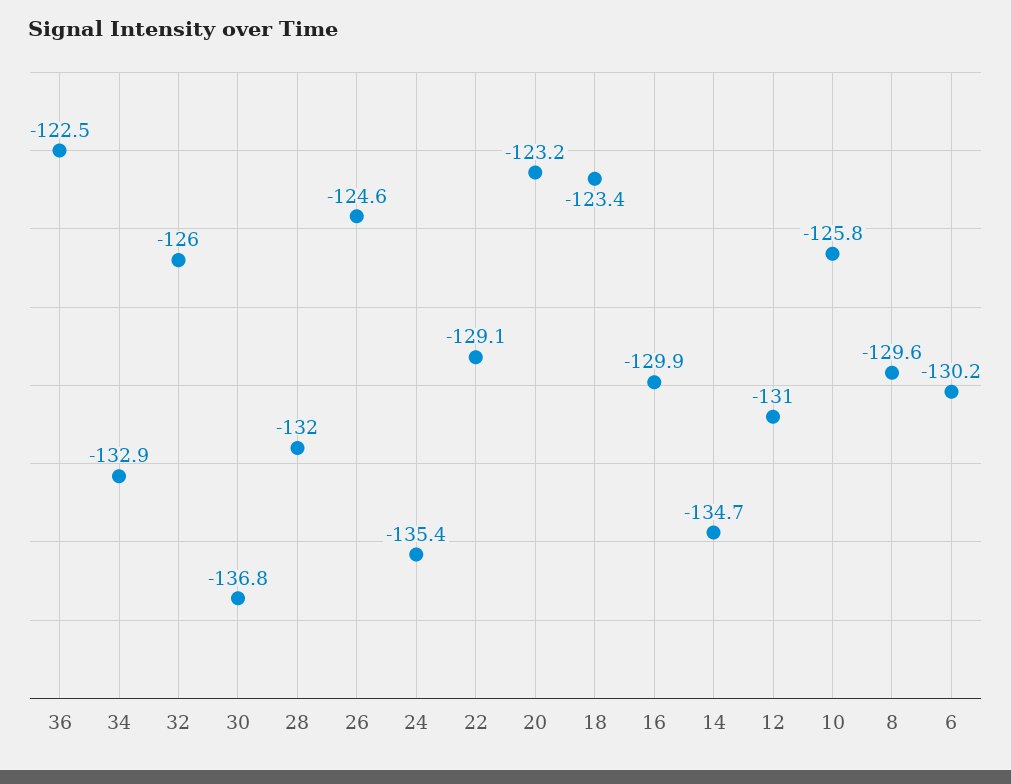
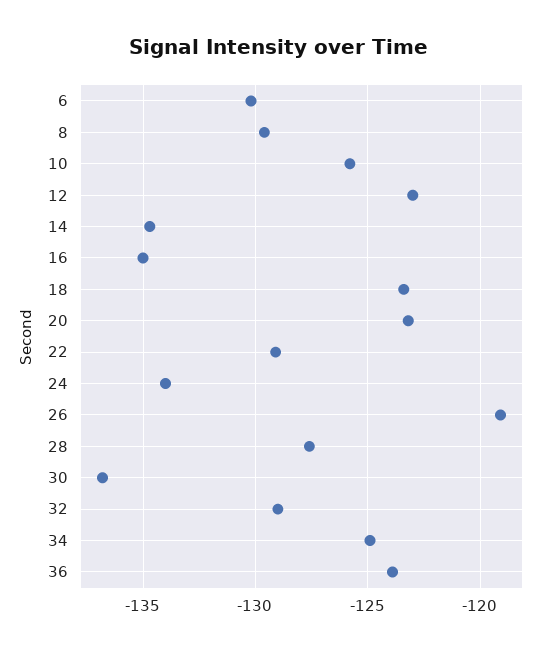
  {
-   "36": -122.5,
+   "36": -124,
-   "34": -132.9,
+   "34": -125,
-   "32": -126,
+   "32": -129,
    "30": -136.8,
-   "28": -132,
+   "28": -127.5,
-   "26": -124.6,
+   "26": -119,
-   "24": -135.4,
+   "24": -134,
    "22": -129.1,
    "20": -123.2,
    "18": -123.4,
-   "16": -129.9,
+   "16": -135,
    "14": -134.7,
-   "12": -131,
+   "12": -123,
    "10": -125.8,
    "8": -129.6,
    "6": -130.2
  }

